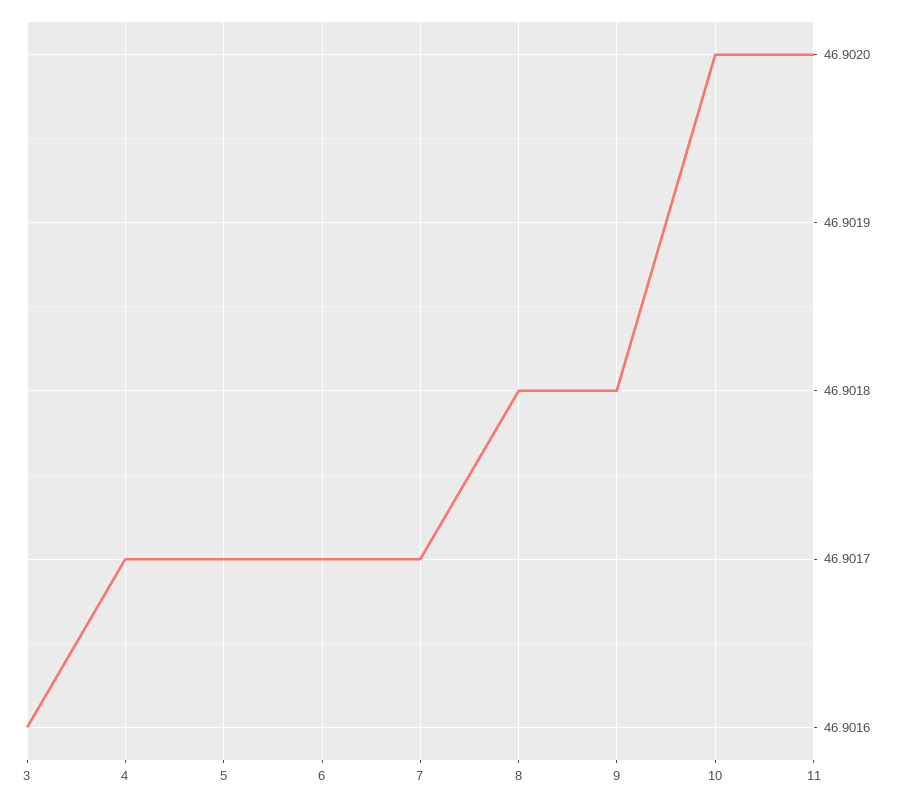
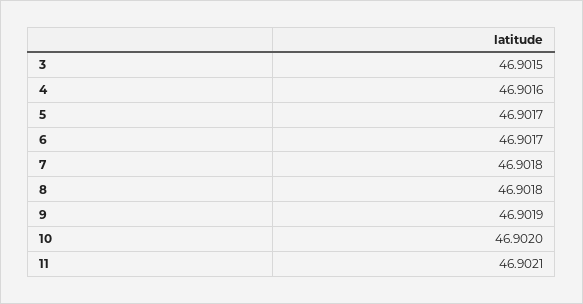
  {
-   "3": 46.9016,
+   "3": 46.9015,
-   "4": 46.9017,
+   "4": 46.9016,
    "5": 46.9017,
    "6": 46.9017,
-   "7": 46.9017,
+   "7": 46.9018,
    "8": 46.9018,
-   "9": 46.9018,
+   "9": 46.9019,
    "10": 46.902,
-   "11": 46.902
+   "11": 46.9021
  }

